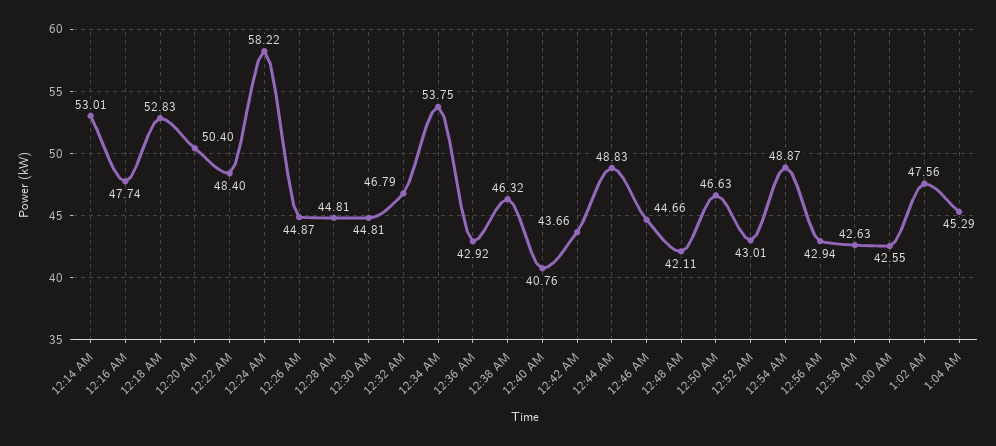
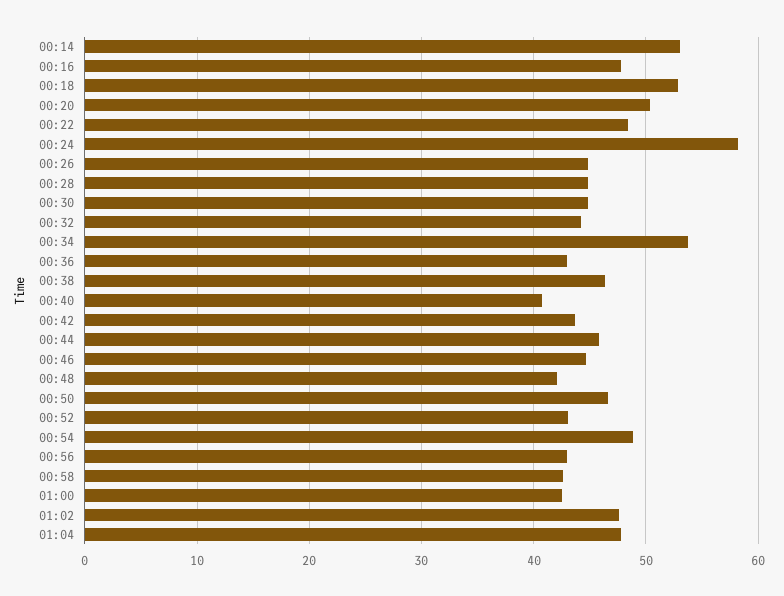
  {
    "12:14 AM": 53.01,
    "12:16 AM": 47.74,
    "12:18 AM": 52.83,
    "12:20 AM": 50.4,
    "12:22 AM": 48.4,
    "12:24 AM": 58.22,
    "12:26 AM": 44.87,
    "12:28 AM": 44.81,
    "12:30 AM": 44.81,
-   "12:32 AM": 46.79,
+   "12:32 AM": 44,
    "12:34 AM": 53.75,
    "12:36 AM": 42.92,
    "12:38 AM": 46.32,
    "12:40 AM": 40.76,
    "12:42 AM": 43.66,
-   "12:44 AM": 48.83,
+   "12:44 AM": 46,
    "12:46 AM": 44.66,
    "12:48 AM": 42.11,
    "12:50 AM": 46.63,
    "12:52 AM": 43.01,
    "12:54 AM": 48.87,
    "12:56 AM": 42.94,
    "12:58 AM": 42.63,
    "1:00 AM": 42.55,
    "1:02 AM": 47.56,
-   "1:04 AM": 45.29
+   "1:04 AM": 48
  }

